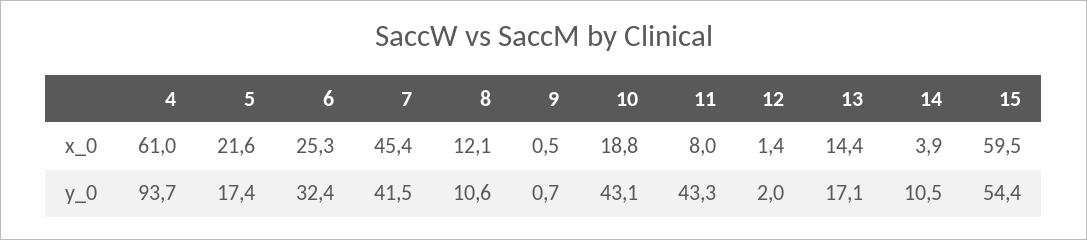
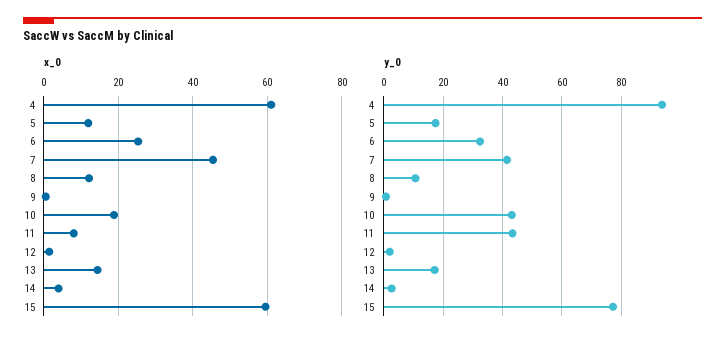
  {
    "x_0": {
      "4": 61,
-     "5": 21.6,
+     "5": 12,
      "6": 25.3,
      "7": 45.4,
      "8": 12.1,
      "9": 0.5,
      "10": 18.8,
      "11": 8,
      "12": 1.4,
      "13": 14.4,
      "14": 3.9,
      "15": 59.5
    },
    "y_0": {
      "4": 93.7,
      "5": 17.4,
      "6": 32.4,
      "7": 41.5,
      "8": 10.6,
      "9": 0.7,
      "10": 43.1,
      "11": 43.3,
      "12": 2,
      "13": 17.1,
-     "14": 10.5,
+     "14": 2.5,
-     "15": 54.4
+     "15": 77.5
    }
  }

